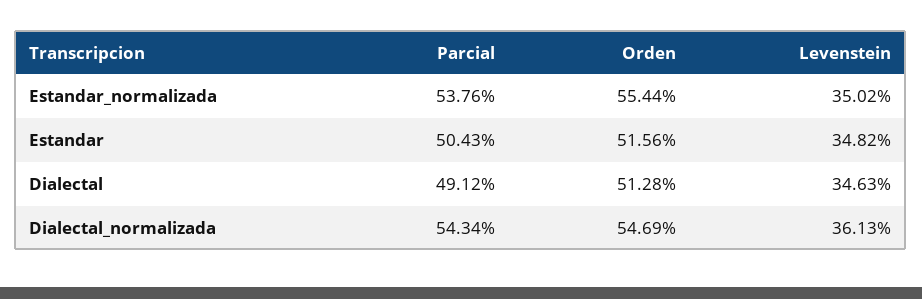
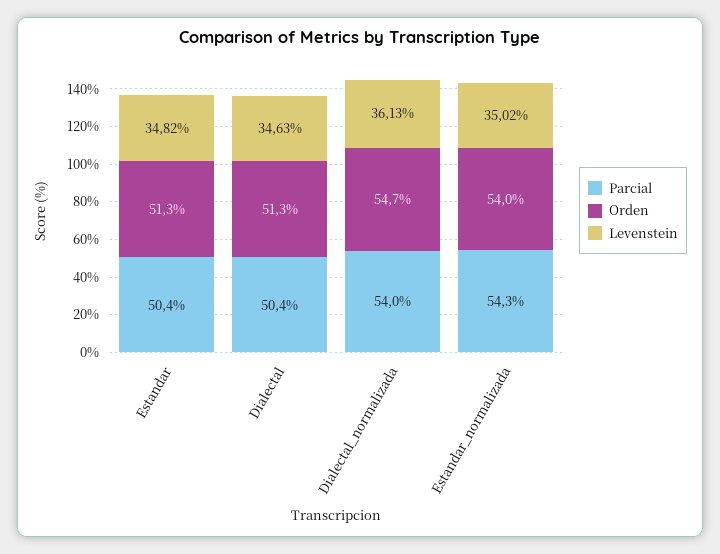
  {
    "Parcial": {
-     "Estandar_normalizada": 53.76,
+     "Estandar_normalizada": 54.3,
      "Estandar": 50.43,
-     "Dialectal": 49.12,
+     "Dialectal": 50.4,
-     "Dialectal_normalizada": 54.34
+     "Dialectal_normalizada": 54
    },
    "Orden": {
-     "Estandar_normalizada": 55.44,
+     "Estandar_normalizada": 54,
-     "Estandar": 51.56,
+     "Estandar": 51.3,
      "Dialectal": 51.28,
      "Dialectal_normalizada": 54.69
    },
    "Levenstein": {
      "Estandar_normalizada": 35.02,
      "Estandar": 34.82,
      "Dialectal": 34.63,
      "Dialectal_normalizada": 36.13
    }
  }

